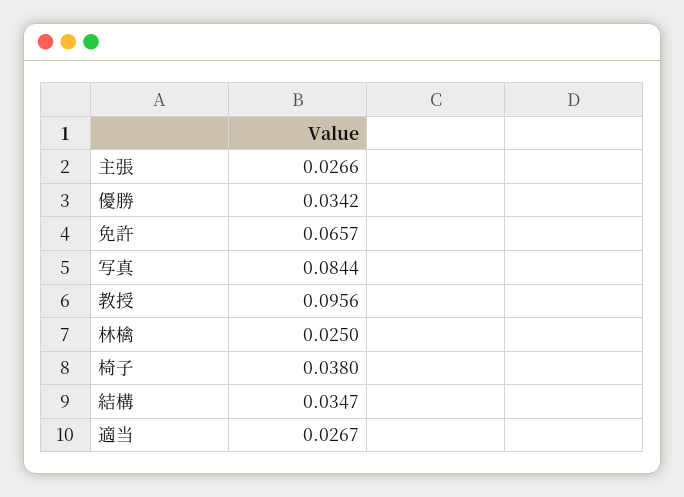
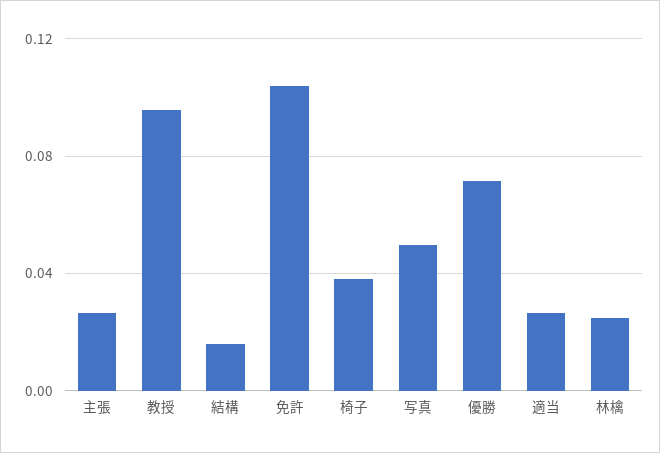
  {
    "主張": 0.0266,
-   "優勝": 0.0342,
+   "優勝": 0.07,
-   "免許": 0.0657,
+   "免許": 0.105,
-   "写真": 0.0844,
+   "写真": 0.05,
    "教授": 0.0956,
    "林檎": 0.025,
    "椅子": 0.038,
-   "結構": 0.0347,
+   "結構": 0.015,
    "適当": 0.0267
  }

